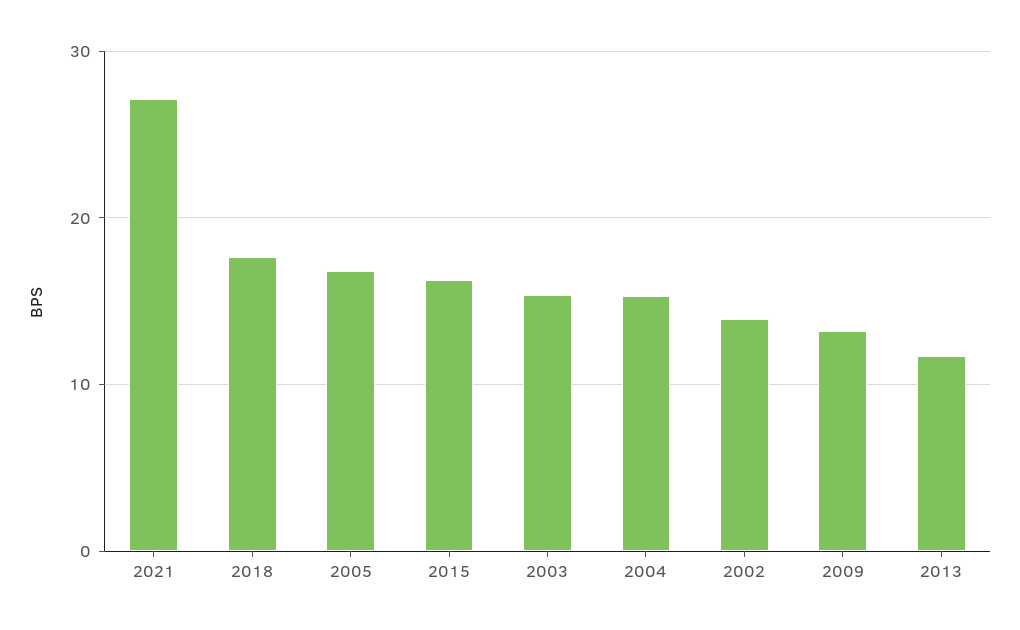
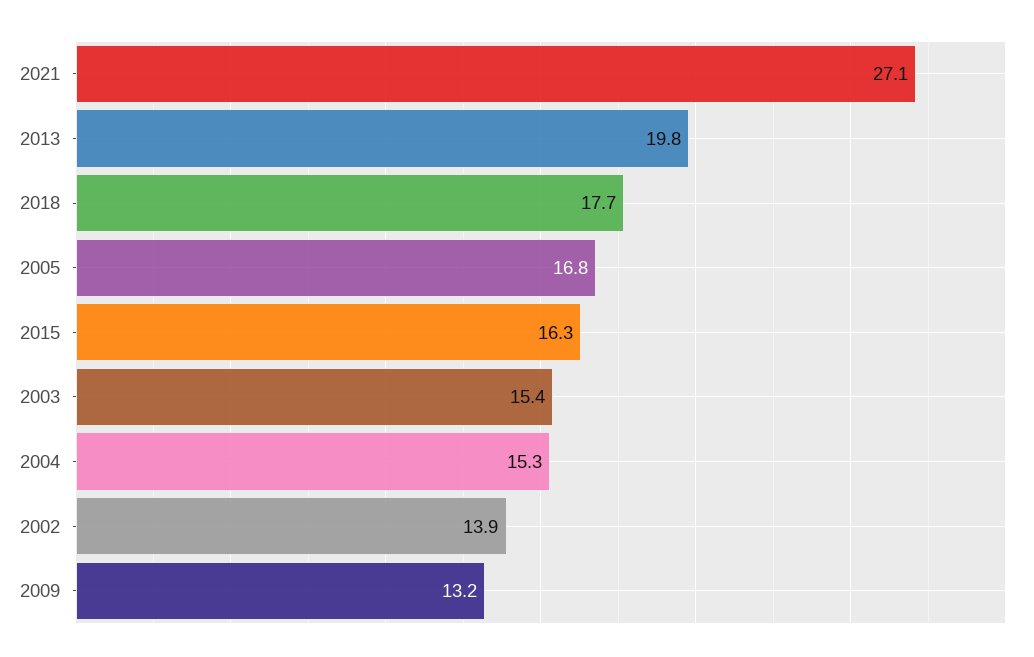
  {
    "2021": 27.1,
    "2018": 17.7,
    "2005": 16.8,
    "2015": 16.3,
    "2003": 15.4,
    "2004": 15.3,
    "2002": 13.9,
    "2009": 13.2,
-   "2013": 12
+   "2013": 19.8
  }

